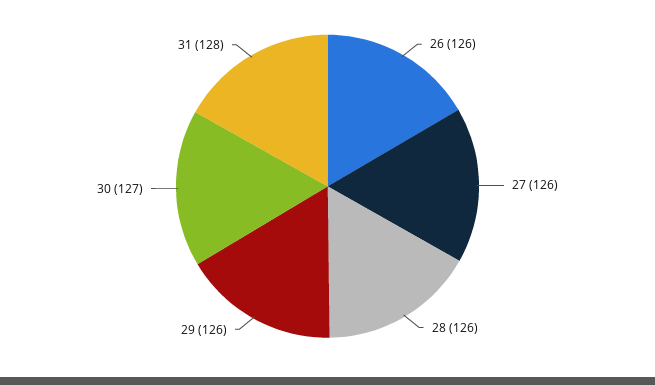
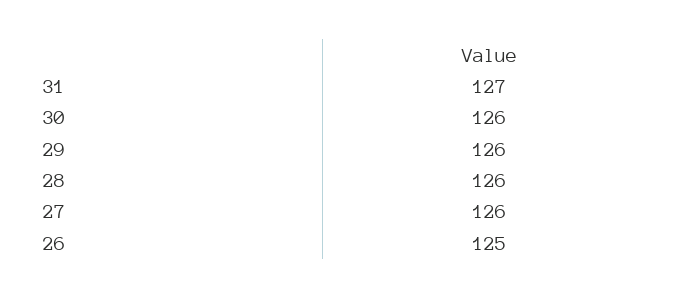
  {
-   "26": 126,
+   "26": 125,
    "27": 126,
    "28": 126,
    "29": 126,
-   "30": 127,
+   "30": 126,
-   "31": 128
+   "31": 127
  }

